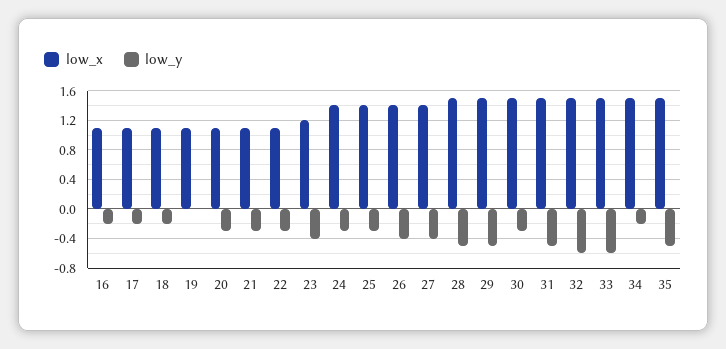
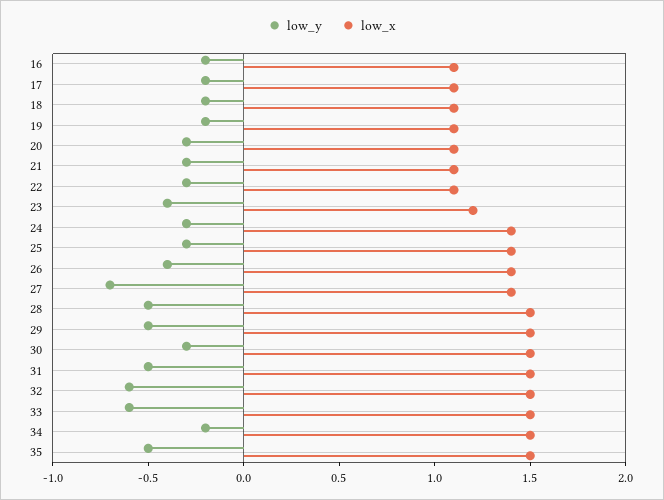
  {
    "low_x": {
      "16": 1.1,
      "17": 1.1,
      "18": 1.1,
      "19": 1.1,
      "20": 1.1,
      "21": 1.1,
      "22": 1.1,
      "23": 1.2,
      "24": 1.4,
      "25": 1.4,
      "26": 1.4,
      "27": 1.4,
      "28": 1.5,
      "29": 1.5,
      "30": 1.5,
      "31": 1.5,
      "32": 1.5,
      "33": 1.5,
      "34": 1.5,
      "35": 1.5
    },
    "low_y": {
      "16": -0.2,
      "17": -0.2,
      "18": -0.2,
-     "19": 0,
+     "19": -0.2,
      "20": -0.3,
      "21": -0.3,
      "22": -0.3,
      "23": -0.4,
      "24": -0.3,
      "25": -0.3,
      "26": -0.4,
-     "27": -0.4,
+     "27": -0.7,
      "28": -0.5,
      "29": -0.5,
      "30": -0.3,
      "31": -0.5,
      "32": -0.6,
      "33": -0.6,
      "34": -0.2,
      "35": -0.5
    }
  }

